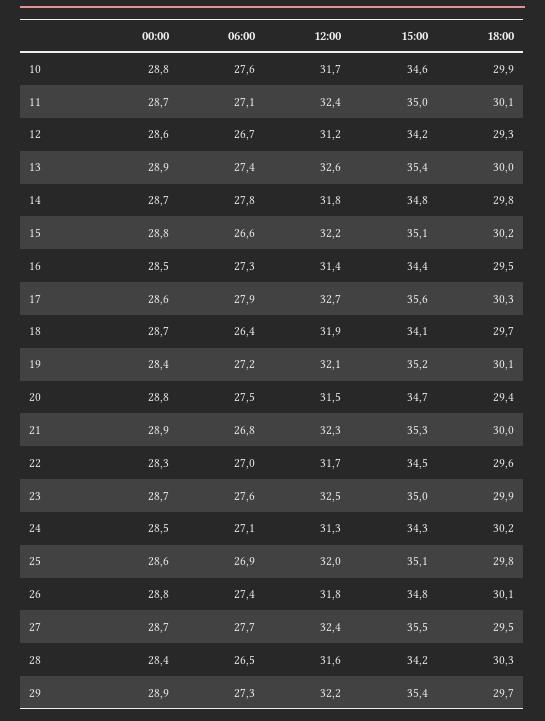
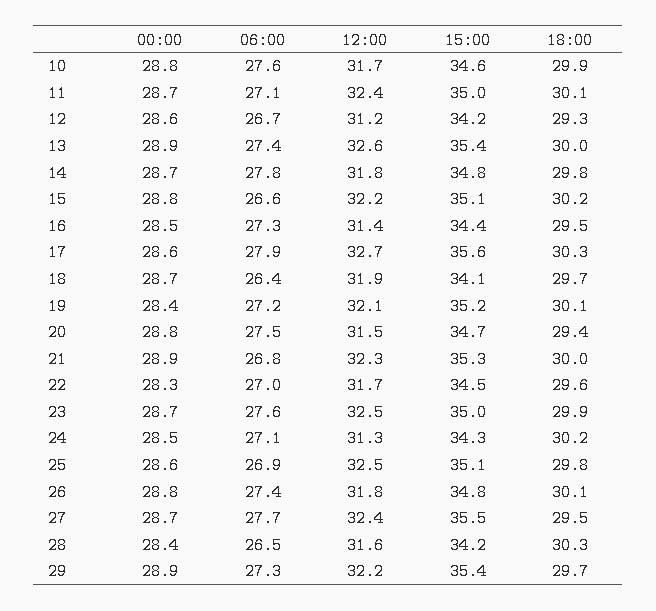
  {
    "00:00": {
      "10": 28.8,
      "11": 28.7,
      "12": 28.6,
      "13": 28.9,
      "14": 28.7,
      "15": 28.8,
      "16": 28.5,
      "17": 28.6,
      "18": 28.7,
      "19": 28.4,
      "20": 28.8,
      "21": 28.9,
      "22": 28.3,
      "23": 28.7,
      "24": 28.5,
      "25": 28.6,
      "26": 28.8,
      "27": 28.7,
      "28": 28.4,
      "29": 28.9
    },
    "06:00": {
      "10": 27.6,
      "11": 27.1,
      "12": 26.7,
      "13": 27.4,
      "14": 27.8,
      "15": 26.6,
      "16": 27.3,
      "17": 27.9,
      "18": 26.4,
      "19": 27.2,
      "20": 27.5,
      "21": 26.8,
      "22": 27,
      "23": 27.6,
      "24": 27.1,
      "25": 26.9,
      "26": 27.4,
      "27": 27.7,
      "28": 26.5,
      "29": 27.3
    },
    "12:00": {
      "10": 31.7,
      "11": 32.4,
      "12": 31.2,
      "13": 32.6,
      "14": 31.8,
      "15": 32.2,
      "16": 31.4,
      "17": 32.7,
      "18": 31.9,
      "19": 32.1,
      "20": 31.5,
      "21": 32.3,
      "22": 31.7,
      "23": 32.5,
      "24": 31.3,
-     "25": 32,
+     "25": 32.5,
      "26": 31.8,
      "27": 32.4,
      "28": 31.6,
      "29": 32.2
    },
    "15:00": {
      "10": 34.6,
      "11": 35,
      "12": 34.2,
      "13": 35.4,
      "14": 34.8,
      "15": 35.1,
      "16": 34.4,
      "17": 35.6,
      "18": 34.1,
      "19": 35.2,
      "20": 34.7,
      "21": 35.3,
      "22": 34.5,
      "23": 35,
      "24": 34.3,
      "25": 35.1,
      "26": 34.8,
      "27": 35.5,
      "28": 34.2,
      "29": 35.4
    },
    "18:00": {
      "10": 29.9,
      "11": 30.1,
      "12": 29.3,
      "13": 30,
      "14": 29.8,
      "15": 30.2,
      "16": 29.5,
      "17": 30.3,
      "18": 29.7,
      "19": 30.1,
      "20": 29.4,
      "21": 30,
      "22": 29.6,
      "23": 29.9,
      "24": 30.2,
      "25": 29.8,
      "26": 30.1,
      "27": 29.5,
      "28": 30.3,
      "29": 29.7
    }
  }

